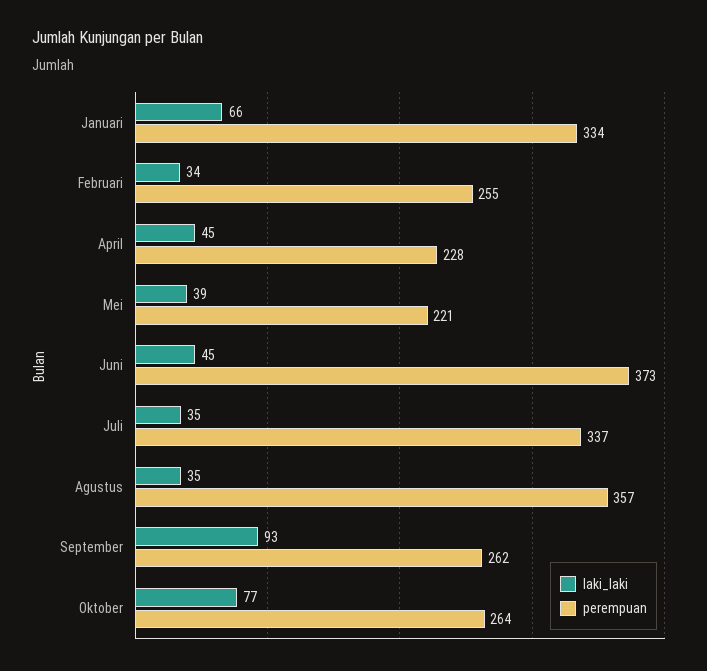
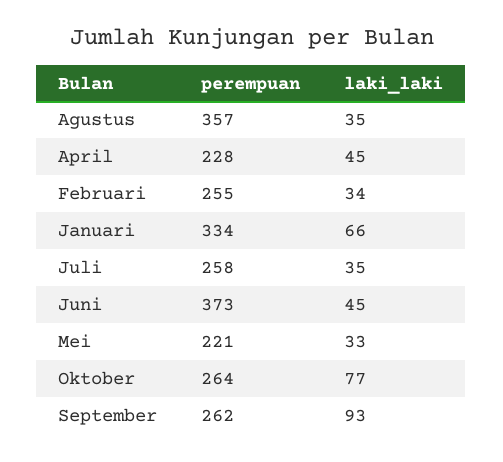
  {
    "laki_laki": {
      "Januari": 66,
      "Februari": 34,
      "April": 45,
-     "Mei": 39,
+     "Mei": 33,
      "Juni": 45,
      "Juli": 35,
      "Agustus": 35,
      "September": 93,
      "Oktober": 77
    },
    "perempuan": {
      "Januari": 334,
      "Februari": 255,
      "April": 228,
      "Mei": 221,
      "Juni": 373,
-     "Juli": 337,
+     "Juli": 258,
      "Agustus": 357,
      "September": 262,
      "Oktober": 264
    }
  }

